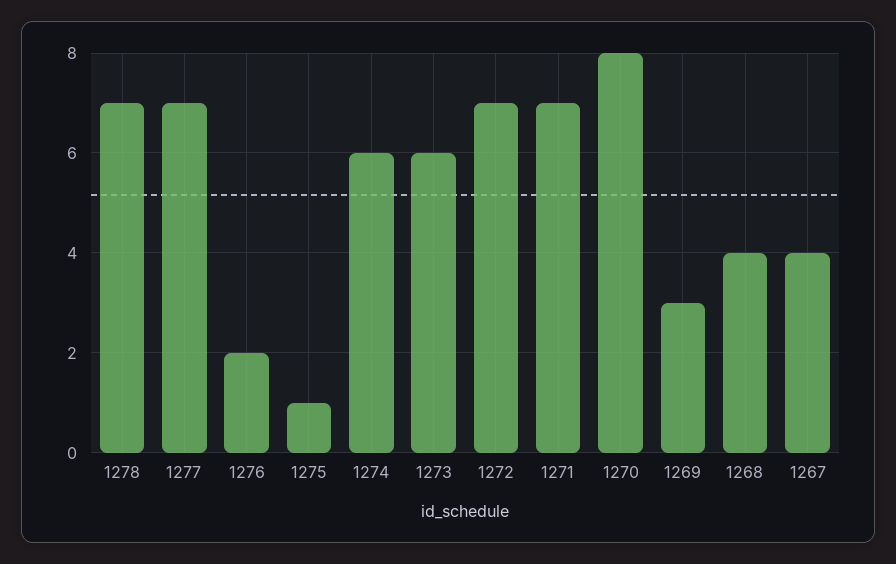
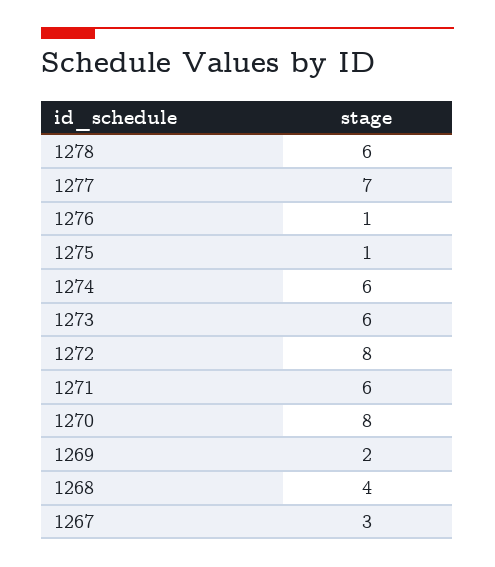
  {
-   "1278": 7,
+   "1278": 6,
    "1277": 7,
-   "1276": 2,
+   "1276": 1,
    "1275": 1,
    "1274": 6,
    "1273": 6,
-   "1272": 7,
+   "1272": 8,
-   "1271": 7,
+   "1271": 6,
    "1270": 8,
-   "1269": 3,
+   "1269": 2,
    "1268": 4,
-   "1267": 4
+   "1267": 3
  }

